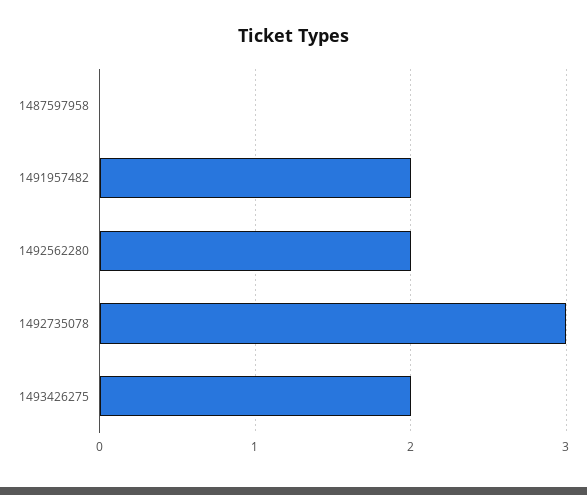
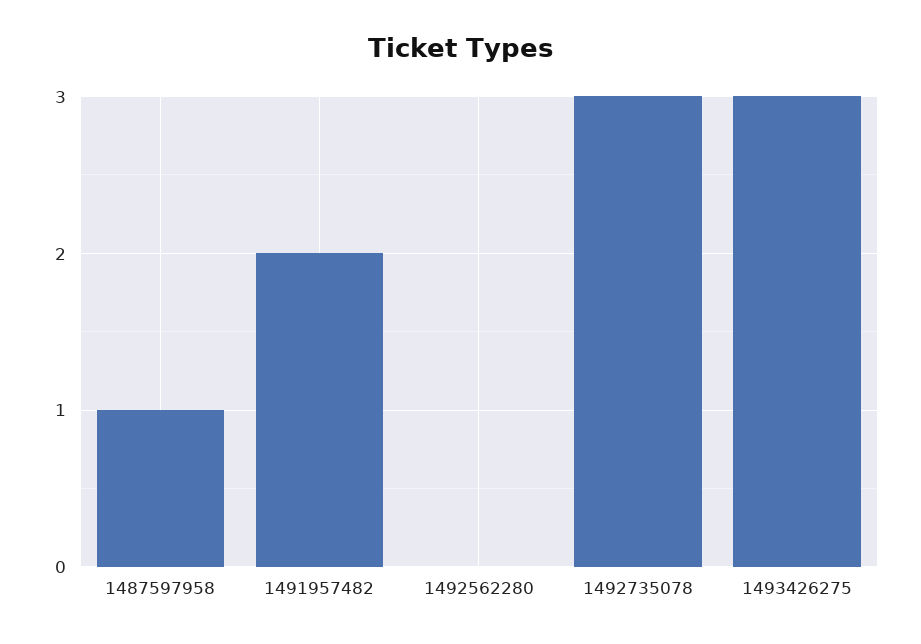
  {
-   "1487597958": 0,
+   "1487597958": 1,
    "1491957482": 2,
-   "1492562280": 2,
+   "1492562280": 0,
    "1492735078": 3,
-   "1493426275": 2
+   "1493426275": 3
  }

